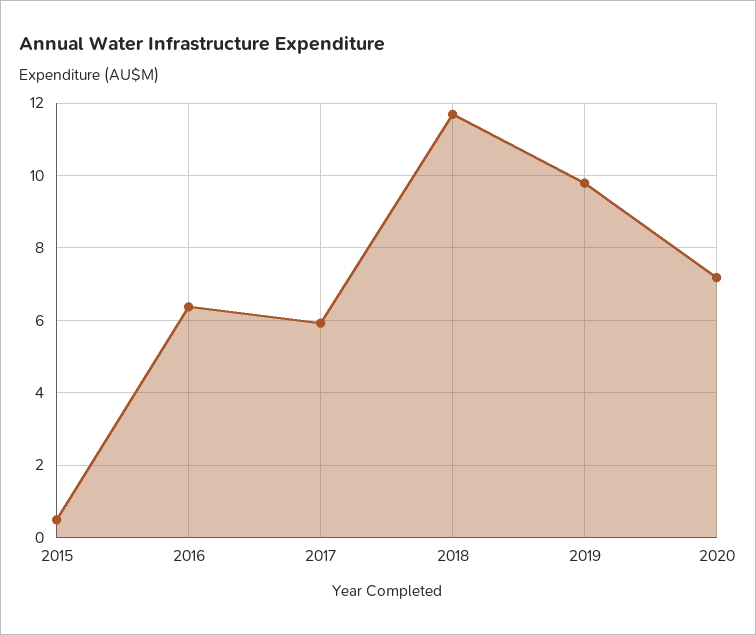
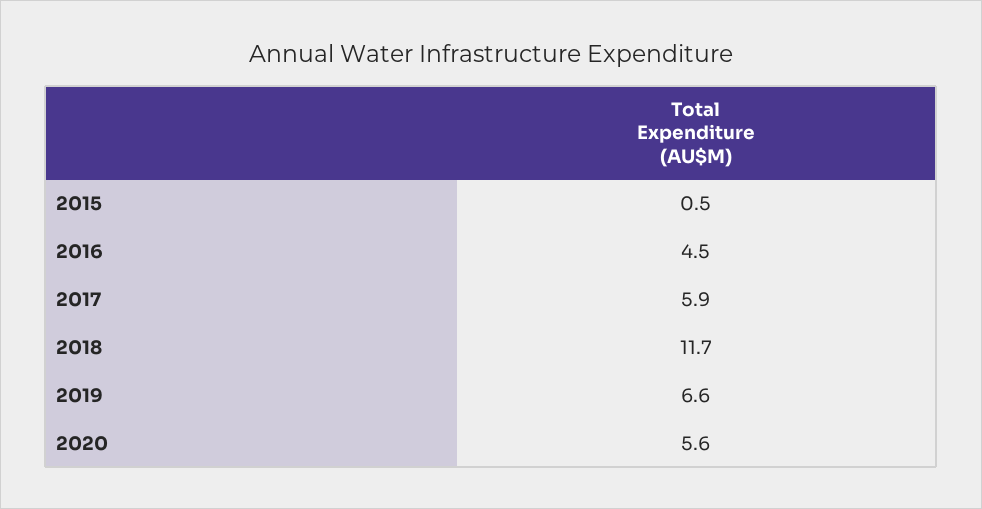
  {
    "2015": 0.5,
-   "2016": 6.4,
+   "2016": 4.5,
    "2017": 5.9,
    "2018": 11.7,
-   "2019": 9.8,
+   "2019": 6.6,
-   "2020": 7.2
+   "2020": 5.6
  }

